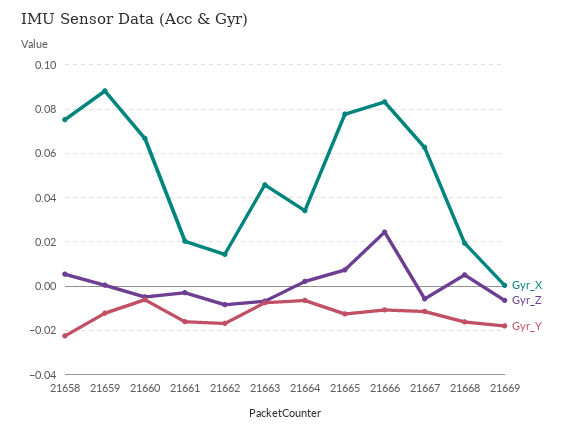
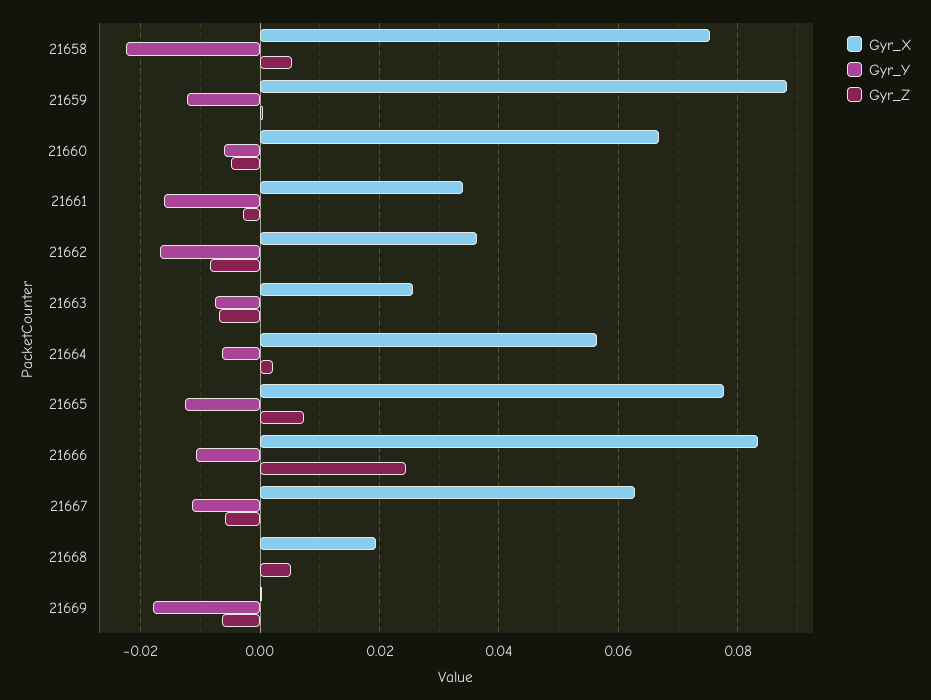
  {
    "Gyr_X": {
      "21658": 0.076,
      "21659": 0.088,
      "21660": 0.066,
-     "21661": 0.02,
+     "21661": 0.034,
-     "21662": 0.015,
+     "21662": 0.036,
-     "21663": 0.045,
+     "21663": 0.026,
-     "21664": 0.035,
+     "21664": 0.056,
      "21665": 0.078,
      "21666": 0.084,
      "21667": 0.062,
      "21668": 0.02,
      "21669": 0
    },
    "Gyr_Z": {
      "21658": 0.006,
      "21659": 0,
      "21660": -0.004,
      "21661": -0.002,
      "21662": -0.008,
      "21663": -0.006,
      "21664": 0.002,
      "21665": 0.008,
      "21666": 0.024,
      "21667": -0.006,
      "21668": 0.006,
      "21669": -0.006
    },
    "Gyr_Y": {
      "21658": -0.022,
      "21659": -0.012,
      "21660": -0.006,
      "21661": -0.016,
      "21662": -0.016,
      "21663": -0.008,
      "21664": -0.006,
      "21665": -0.012,
      "21666": -0.01,
      "21667": -0.012,
-     "21668": -0.015,
+     "21668": 0,
      "21669": -0.018
    }
  }

